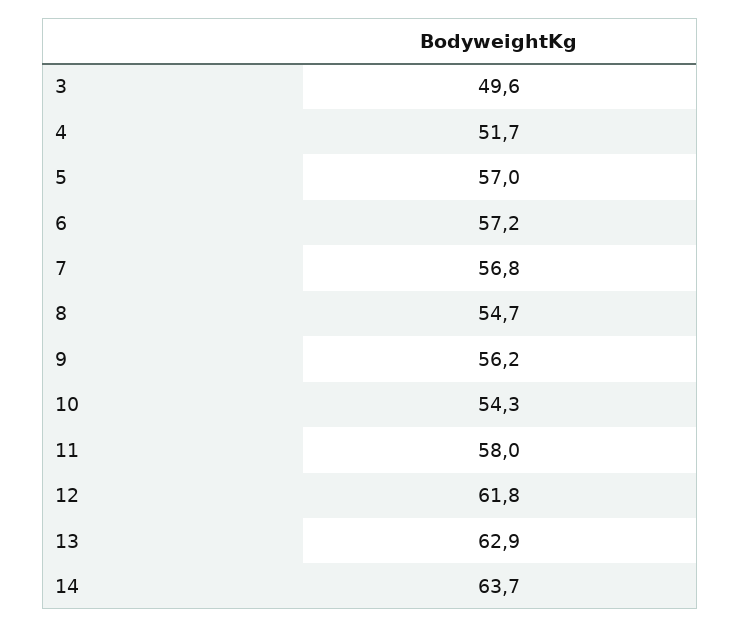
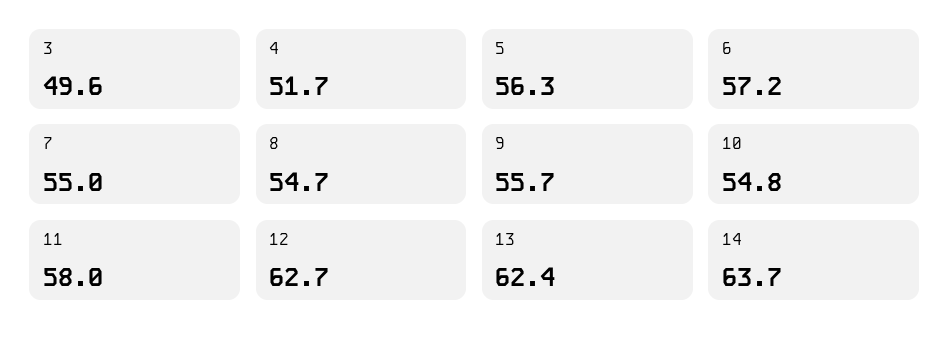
  {
    "3": 49.6,
    "4": 51.7,
-   "5": 57,
+   "5": 56.3,
    "6": 57.2,
-   "7": 56.8,
+   "7": 55,
    "8": 54.7,
-   "9": 56.2,
+   "9": 55.7,
-   "10": 54.3,
+   "10": 54.8,
    "11": 58,
-   "12": 61.8,
+   "12": 62.7,
-   "13": 62.9,
+   "13": 62.4,
    "14": 63.7
  }

